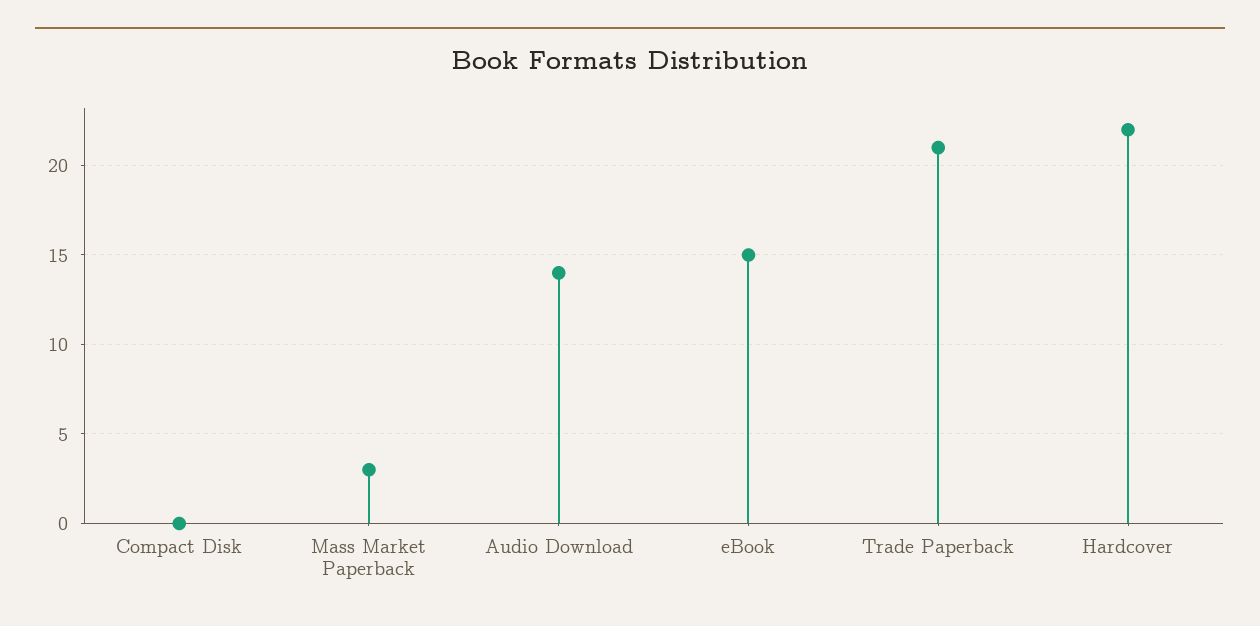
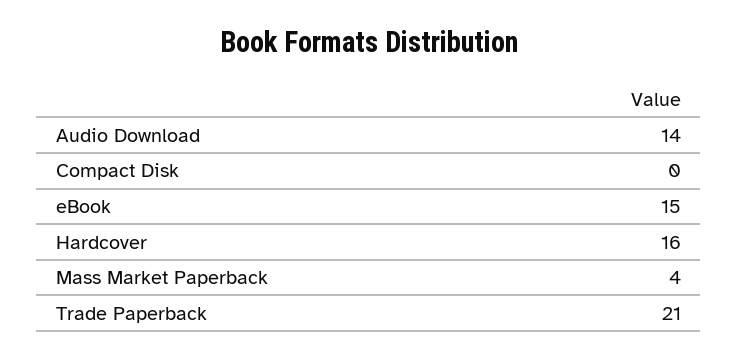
  {
    "Compact Disk": 0,
-   "Mass Market Paperback": 3,
+   "Mass Market Paperback": 4,
    "Audio Download": 14,
    "eBook": 15,
    "Trade Paperback": 21,
-   "Hardcover": 22
+   "Hardcover": 16
  }

